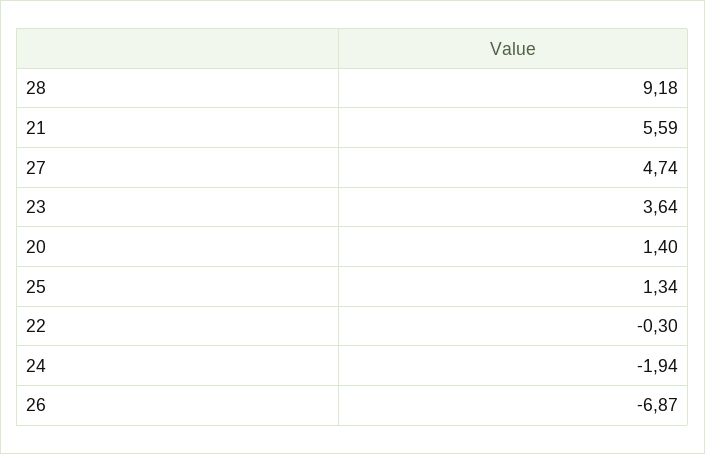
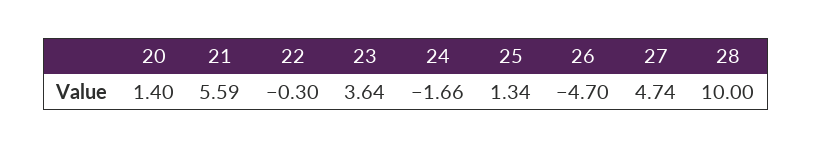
  {
-   "28": 9.18,
+   "28": 10,
    "21": 5.59,
    "27": 4.74,
    "23": 3.64,
    "20": 1.4,
    "25": 1.34,
    "22": -0.3,
-   "24": -1.94,
+   "24": -1.66,
-   "26": -6.87
+   "26": -4.7
  }

